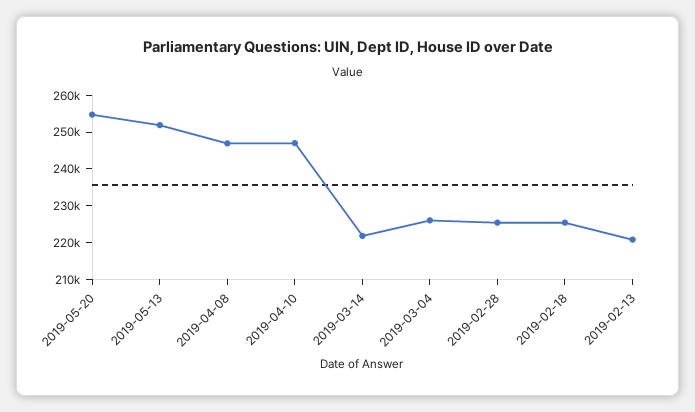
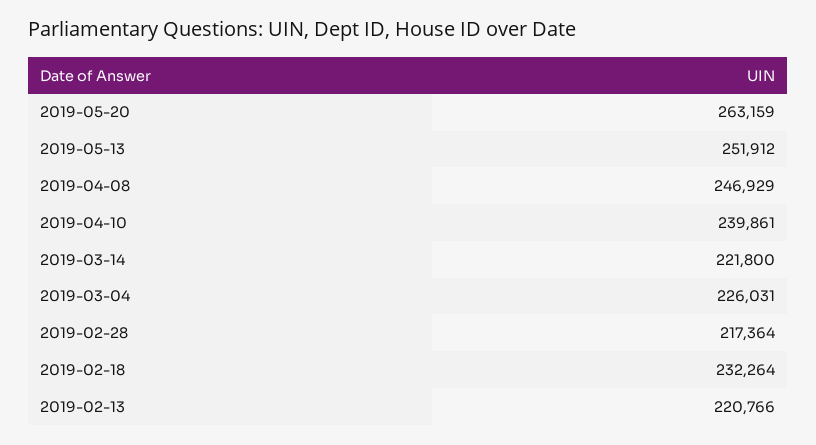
  {
-   "2019-05-20": 255000,
+   "2019-05-20": 263159,
    "2019-05-13": 251912,
    "2019-04-08": 246929,
-   "2019-04-10": 247500,
+   "2019-04-10": 239861,
    "2019-03-14": 221800,
    "2019-03-04": 226031,
-   "2019-02-28": 225000,
+   "2019-02-28": 217364,
-   "2019-02-18": 225000,
+   "2019-02-18": 232264,
    "2019-02-13": 220766
  }

